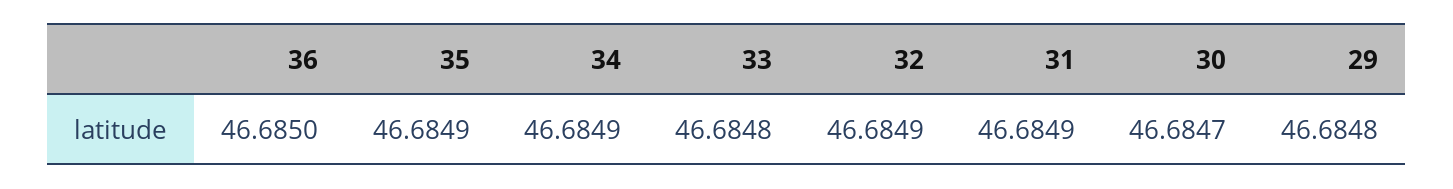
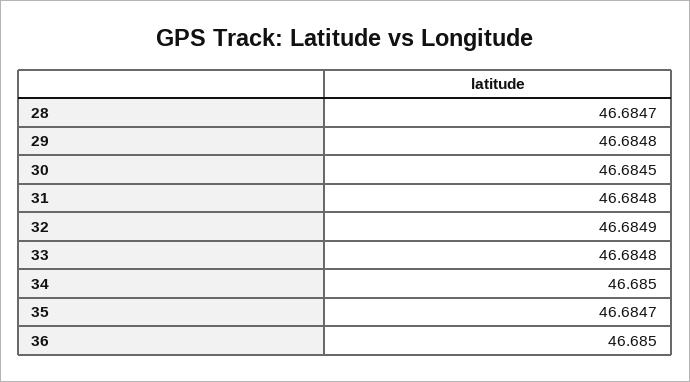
  {
    "36": 46.685,
-   "35": 46.6849,
+   "35": 46.6847,
-   "34": 46.6849,
+   "34": 46.685,
    "33": 46.6848,
    "32": 46.6849,
-   "31": 46.6849,
+   "31": 46.6848,
-   "30": 46.6847,
+   "30": 46.6845,
-   "29": 46.6848
+   "29": 46.6848,
+   "28": 46.6847
  }

